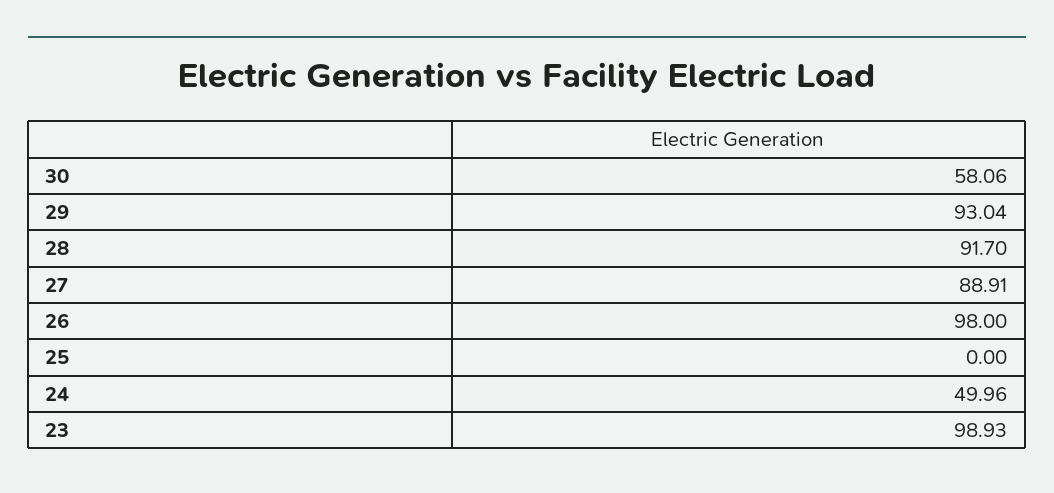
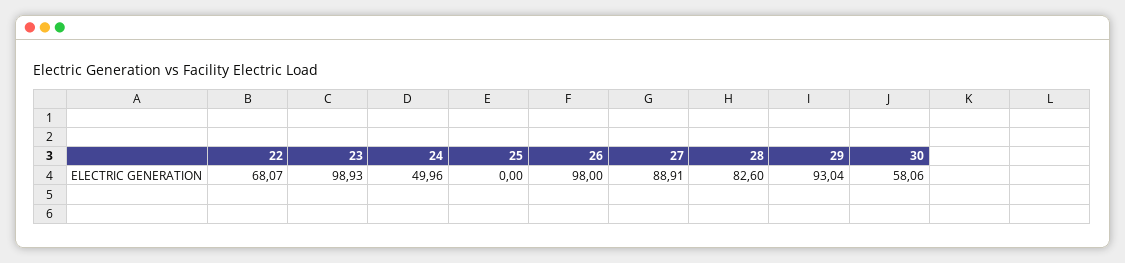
  {
    "30": 58.06,
    "29": 93.04,
-   "28": 91.7,
+   "28": 82.6,
    "27": 88.91,
    "26": 98,
    "25": 0,
    "24": 49.96,
-   "23": 98.93
+   "23": 98.93,
+   "22": 68.07
  }

